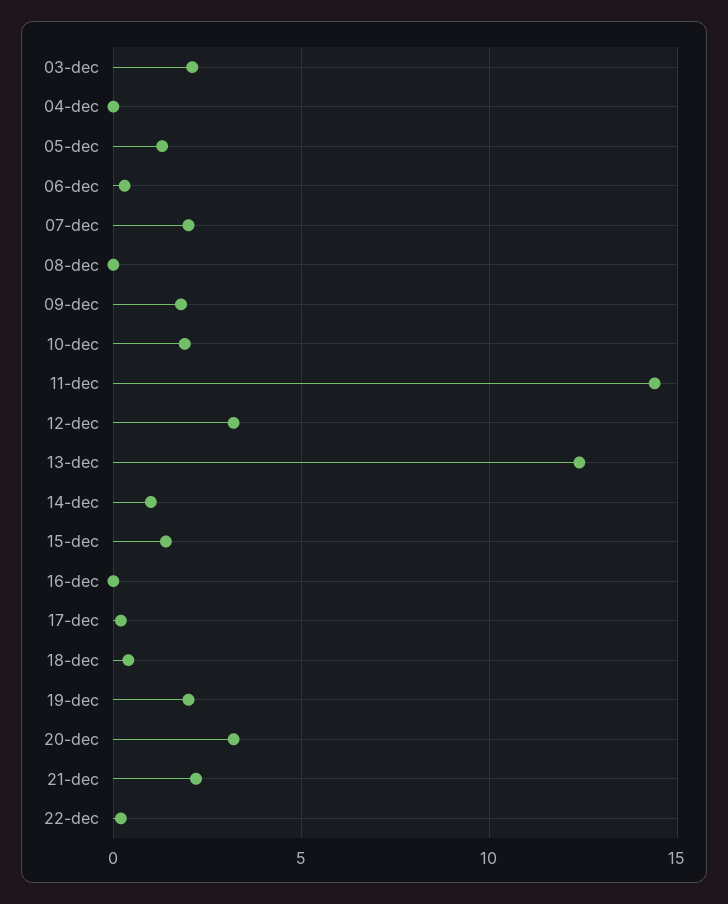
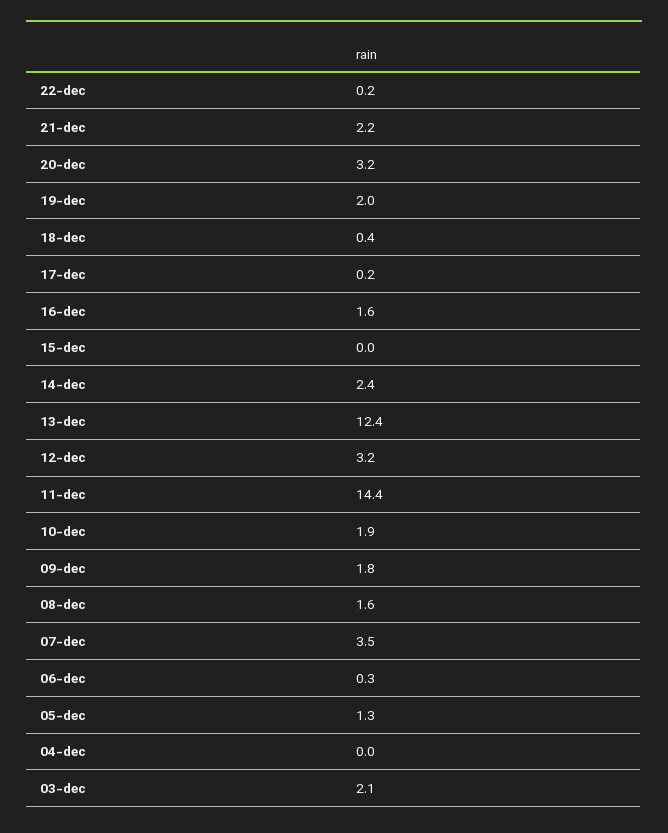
  {
    "03-dec": 2.1,
    "04-dec": 0,
    "05-dec": 1.3,
    "06-dec": 0.3,
-   "07-dec": 2,
+   "07-dec": 3.5,
-   "08-dec": 0,
+   "08-dec": 1.6,
    "09-dec": 1.8,
    "10-dec": 1.9,
    "11-dec": 14.4,
    "12-dec": 3.2,
    "13-dec": 12.4,
-   "14-dec": 1,
+   "14-dec": 2.4,
-   "15-dec": 1.5,
+   "15-dec": 0,
-   "16-dec": 0,
+   "16-dec": 1.6,
    "17-dec": 0.2,
    "18-dec": 0.4,
    "19-dec": 2,
    "20-dec": 3.2,
    "21-dec": 2.2,
    "22-dec": 0.2
  }

